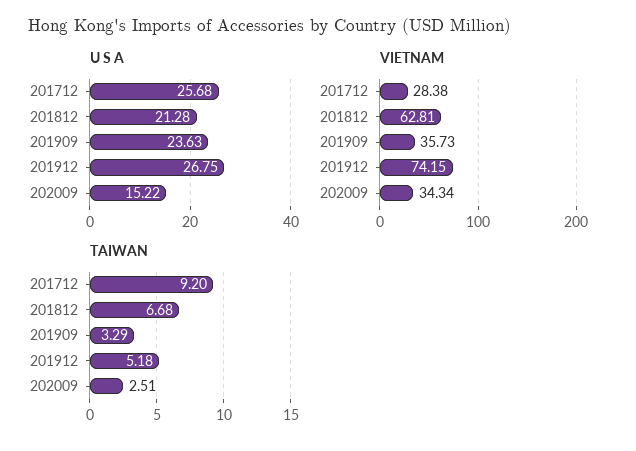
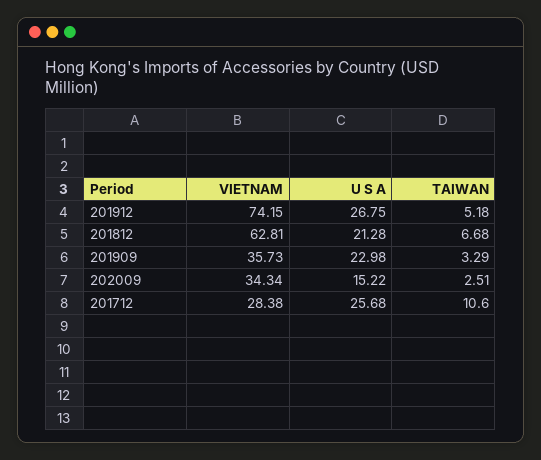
  {
    "U S A": {
      "201712": 25.68,
      "201812": 21.28,
-     "201909": 23.63,
+     "201909": 22.98,
      "201912": 26.75,
      "202009": 15.22
    },
    "VIETNAM": {
      "201712": 28.38,
      "201812": 62.81,
      "201909": 35.73,
      "201912": 74.15,
      "202009": 34.34
    },
    "TAIWAN": {
-     "201712": 9.2,
+     "201712": 10.6,
      "201812": 6.68,
      "201909": 3.29,
      "201912": 5.18,
      "202009": 2.51
    }
  }

